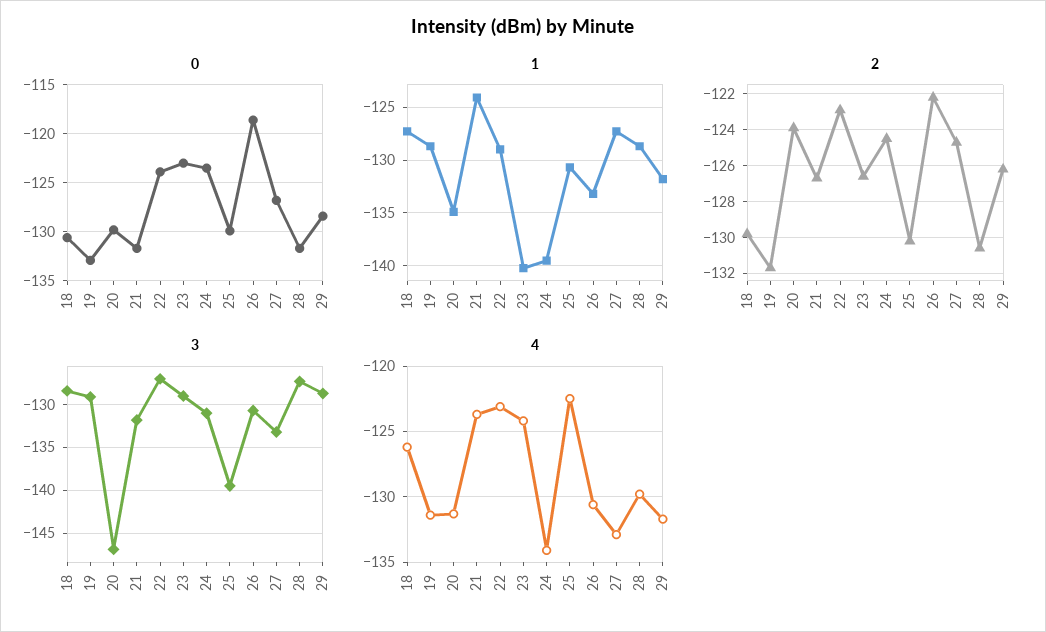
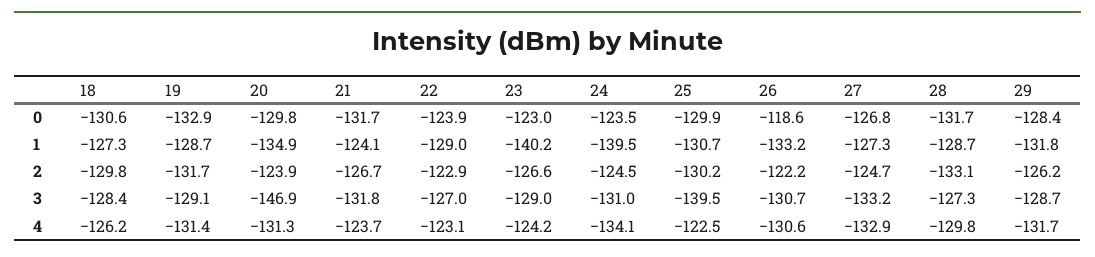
  {
    "0": {
      "18": -130.6,
      "19": -132.9,
      "20": -129.8,
      "21": -131.7,
      "22": -123.9,
      "23": -123,
      "24": -123.5,
      "25": -129.9,
      "26": -118.6,
      "27": -126.8,
      "28": -131.7,
      "29": -128.4
    },
    "1": {
      "18": -127.3,
      "19": -128.7,
      "20": -134.9,
      "21": -124.1,
      "22": -129,
      "23": -140.2,
      "24": -139.5,
      "25": -130.7,
      "26": -133.2,
      "27": -127.3,
      "28": -128.7,
      "29": -131.8
    },
    "2": {
      "18": -129.8,
      "19": -131.7,
      "20": -123.9,
      "21": -126.7,
      "22": -122.9,
      "23": -126.6,
      "24": -124.5,
      "25": -130.2,
      "26": -122.2,
      "27": -124.7,
-     "28": -130.5,
+     "28": -133.1,
      "29": -126.2
    },
    "3": {
      "18": -128.4,
      "19": -129.1,
      "20": -146.9,
      "21": -131.8,
      "22": -127,
      "23": -129,
      "24": -131,
      "25": -139.5,
      "26": -130.7,
      "27": -133.2,
      "28": -127.3,
      "29": -128.7
    },
    "4": {
      "18": -126.2,
      "19": -131.4,
      "20": -131.3,
      "21": -123.7,
      "22": -123.1,
      "23": -124.2,
      "24": -134.1,
      "25": -122.5,
      "26": -130.6,
      "27": -132.9,
      "28": -129.8,
      "29": -131.7
    }
  }

